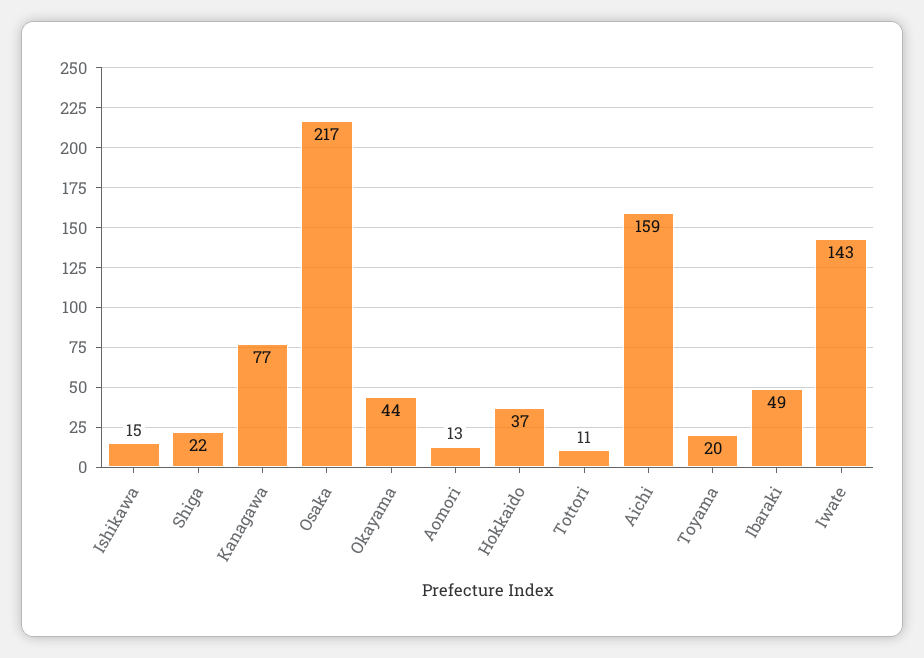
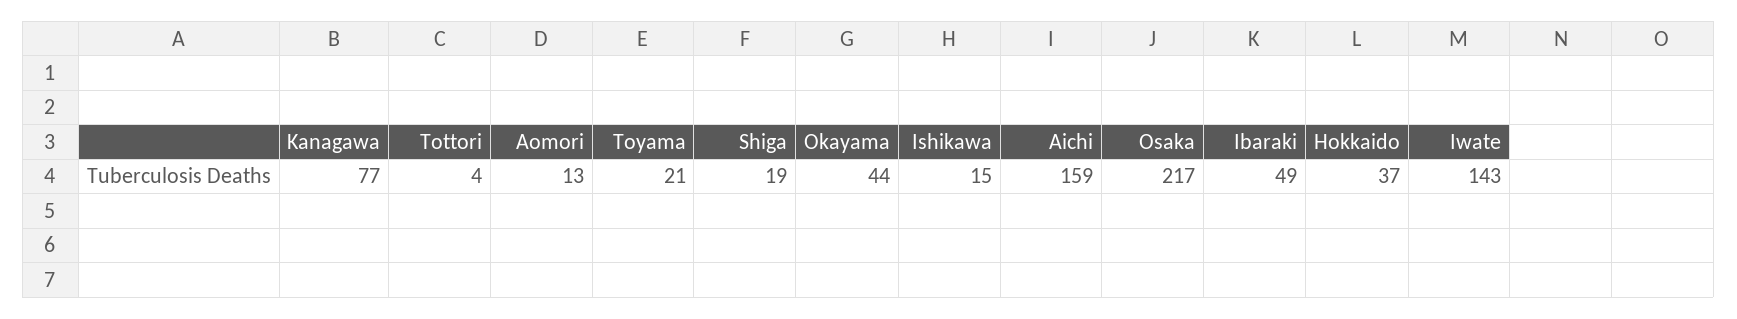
  {
    "Ishikawa": 15,
-   "Shiga": 22,
+   "Shiga": 19,
    "Kanagawa": 77,
    "Osaka": 217,
    "Okayama": 44,
    "Aomori": 13,
    "Hokkaido": 37,
-   "Tottori": 11,
+   "Tottori": 4,
    "Aichi": 159,
-   "Toyama": 20,
+   "Toyama": 21,
    "Ibaraki": 49,
    "Iwate": 143
  }

